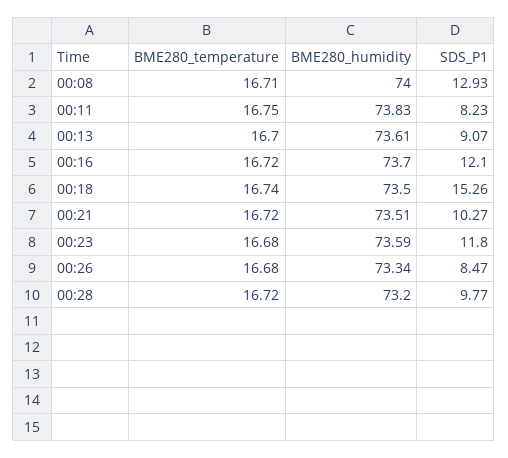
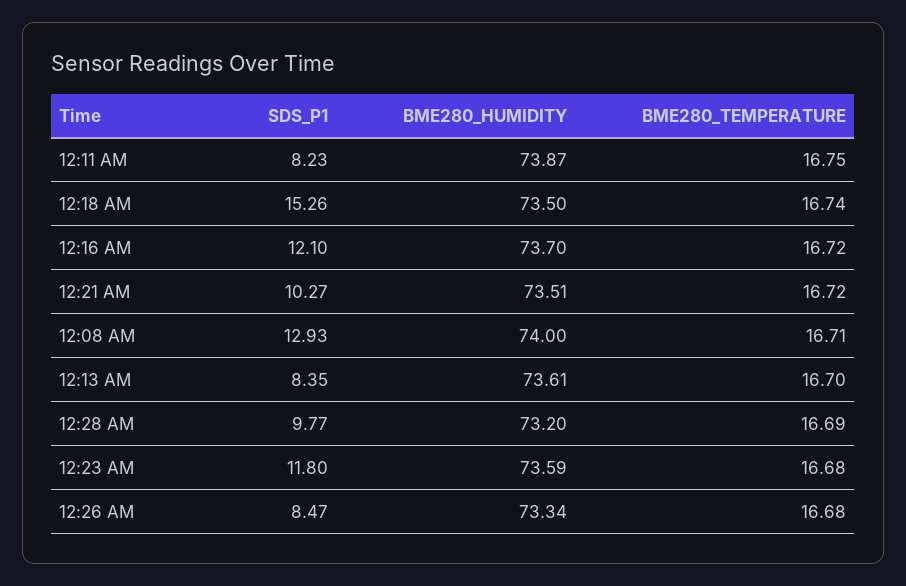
  {
    "BME280_temperature": {
      "00:08": 16.71,
      "00:11": 16.75,
      "00:13": 16.7,
      "00:16": 16.72,
      "00:18": 16.74,
      "00:21": 16.72,
      "00:23": 16.68,
      "00:26": 16.68,
-     "00:28": 16.72
+     "00:28": 16.69
    },
    "BME280_humidity": {
      "00:08": 74,
-     "00:11": 73.83,
+     "00:11": 73.87,
      "00:13": 73.61,
      "00:16": 73.7,
      "00:18": 73.5,
      "00:21": 73.51,
      "00:23": 73.59,
      "00:26": 73.34,
      "00:28": 73.2
    },
    "SDS_P1": {
      "00:08": 12.93,
      "00:11": 8.23,
-     "00:13": 9.07,
+     "00:13": 8.35,
      "00:16": 12.1,
      "00:18": 15.26,
      "00:21": 10.27,
      "00:23": 11.8,
      "00:26": 8.47,
      "00:28": 9.77
    }
  }

